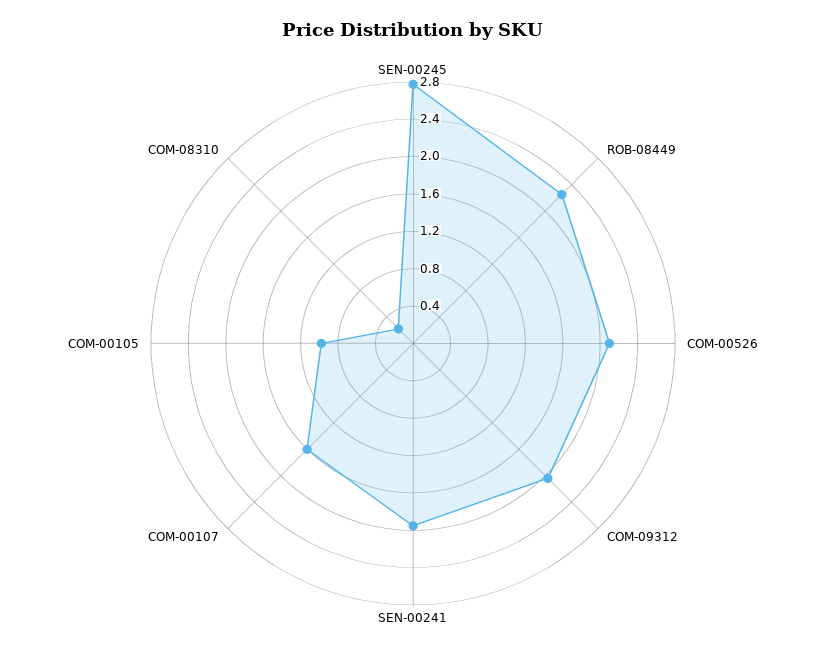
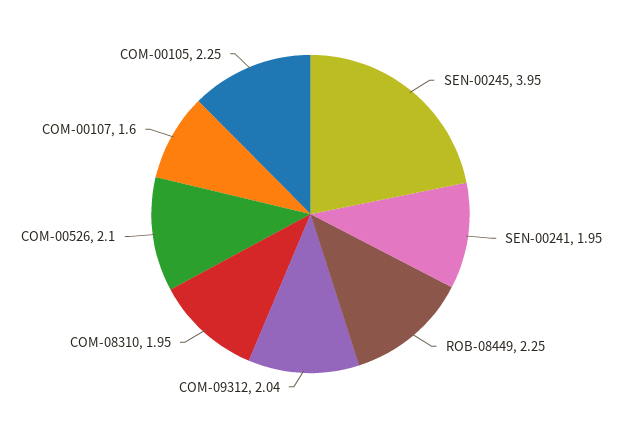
  {
-   "SEN-00245": 2.8,
+   "SEN-00245": 3.95,
    "ROB-08449": 2.25,
    "COM-00526": 2.1,
    "COM-09312": 2.04,
    "SEN-00241": 1.95,
    "COM-00107": 1.6,
-   "COM-00105": 1,
+   "COM-00105": 2.25,
-   "COM-08310": 0.2
+   "COM-08310": 1.95
  }

